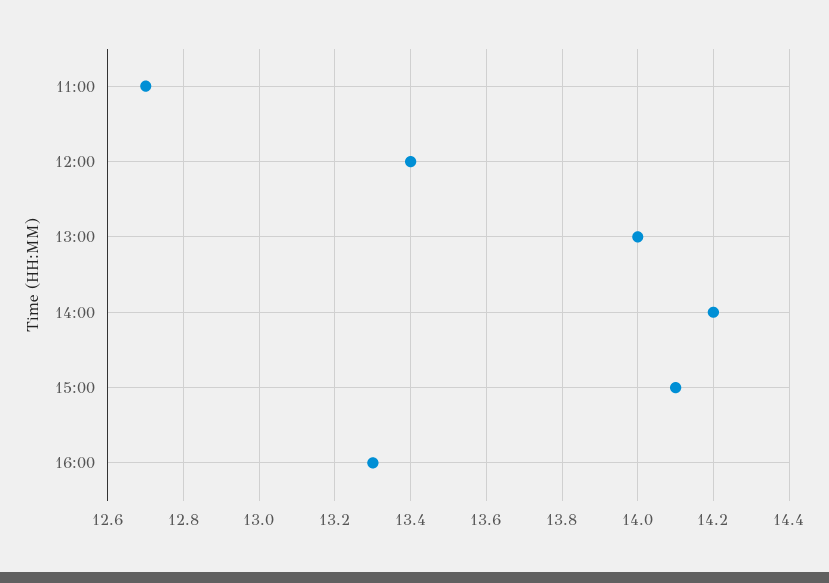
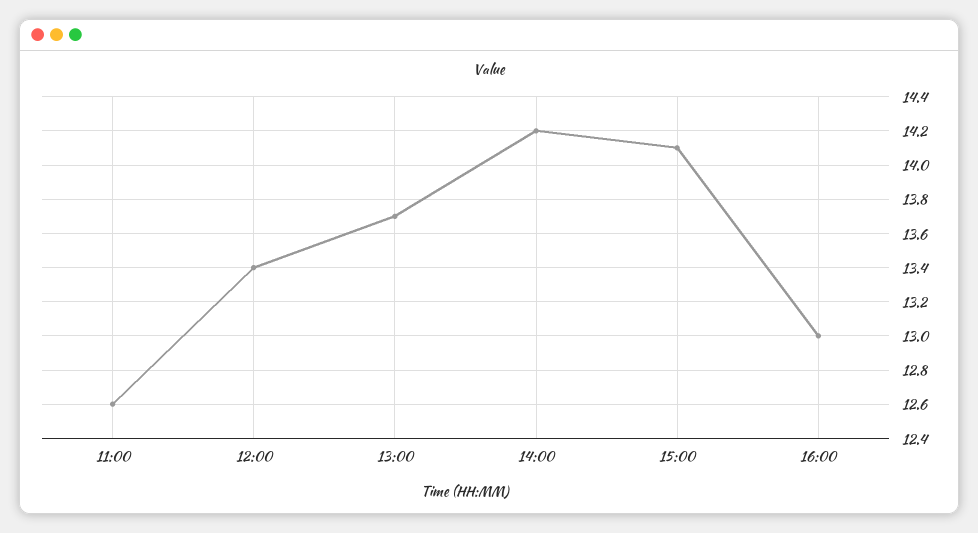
  {
-   "11:00": 12.7,
+   "11:00": 12.6,
    "12:00": 13.4,
-   "13:00": 14,
+   "13:00": 13.7,
    "14:00": 14.2,
    "15:00": 14.1,
-   "16:00": 13.3
+   "16:00": 13
  }

